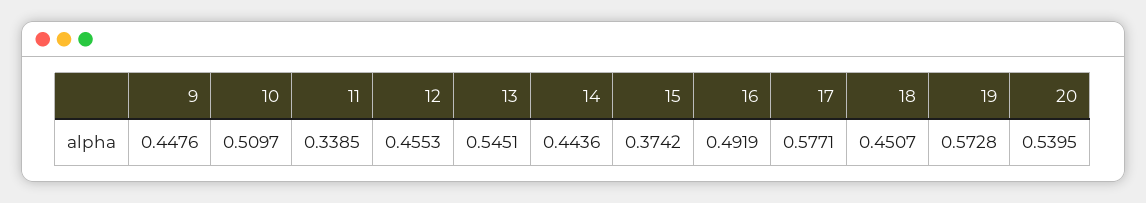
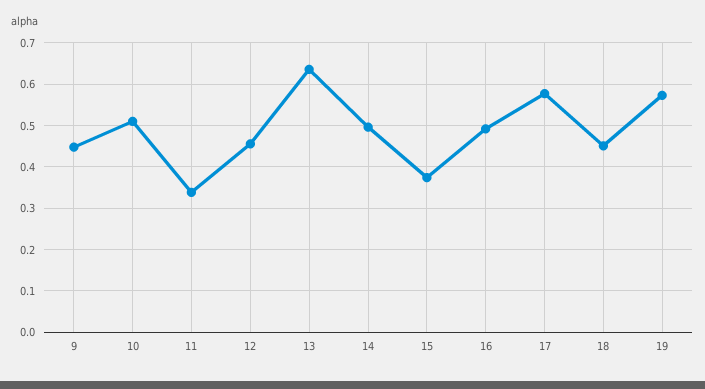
  {
    "9": 0.4476,
    "10": 0.5097,
    "11": 0.3385,
    "12": 0.4553,
-   "13": 0.5451,
+   "13": 0.64,
-   "14": 0.4436,
+   "14": 0.5,
    "15": 0.3742,
    "16": 0.4919,
    "17": 0.5771,
    "18": 0.4507,
-   "19": 0.5728,
+   "19": 0.5728
-   "20": 0.5395
  }

